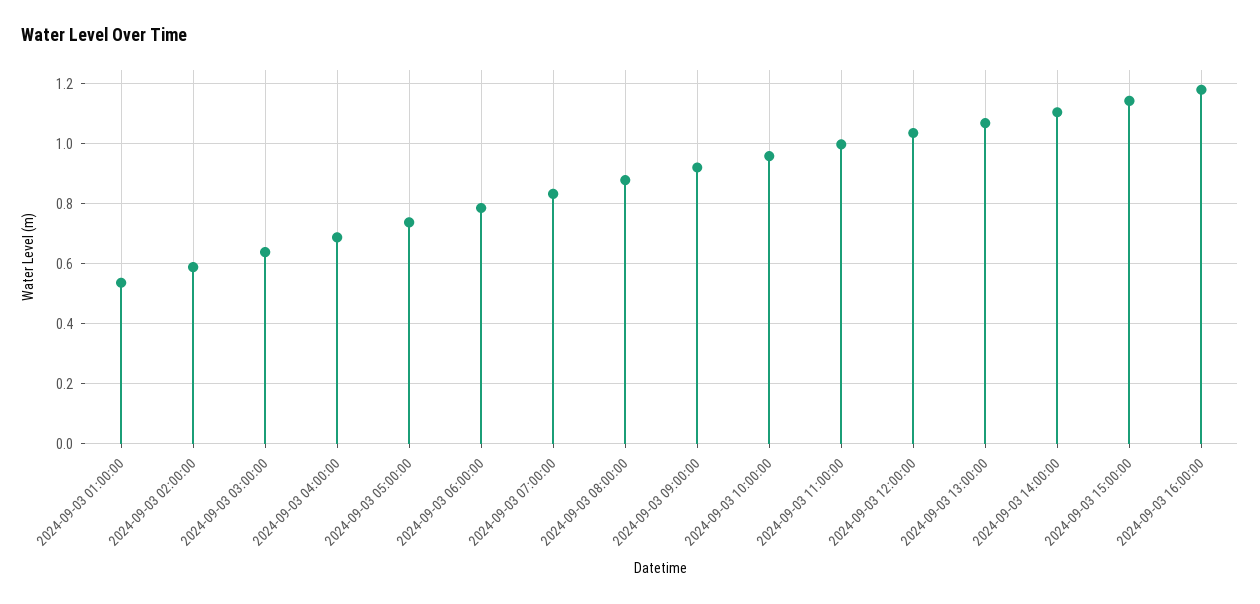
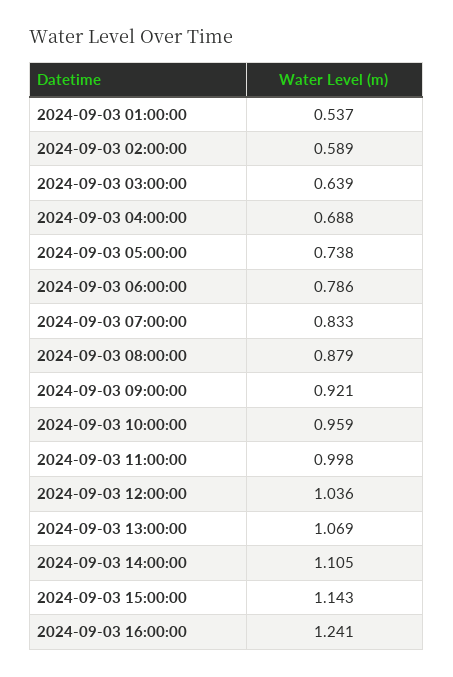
  {
    "2024-09-03 01:00:00": 0.537,
    "2024-09-03 02:00:00": 0.589,
    "2024-09-03 03:00:00": 0.639,
    "2024-09-03 04:00:00": 0.688,
    "2024-09-03 05:00:00": 0.738,
    "2024-09-03 06:00:00": 0.786,
    "2024-09-03 07:00:00": 0.833,
    "2024-09-03 08:00:00": 0.879,
    "2024-09-03 09:00:00": 0.921,
    "2024-09-03 10:00:00": 0.959,
    "2024-09-03 11:00:00": 0.998,
    "2024-09-03 12:00:00": 1.036,
    "2024-09-03 13:00:00": 1.069,
    "2024-09-03 14:00:00": 1.105,
    "2024-09-03 15:00:00": 1.143,
-   "2024-09-03 16:00:00": 1.18
+   "2024-09-03 16:00:00": 1.241
  }

